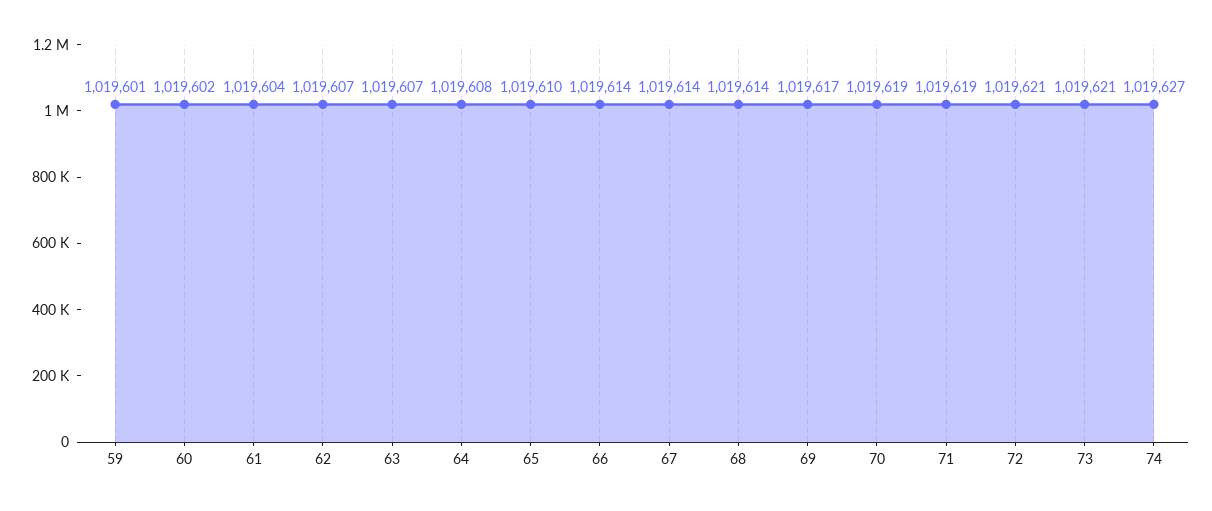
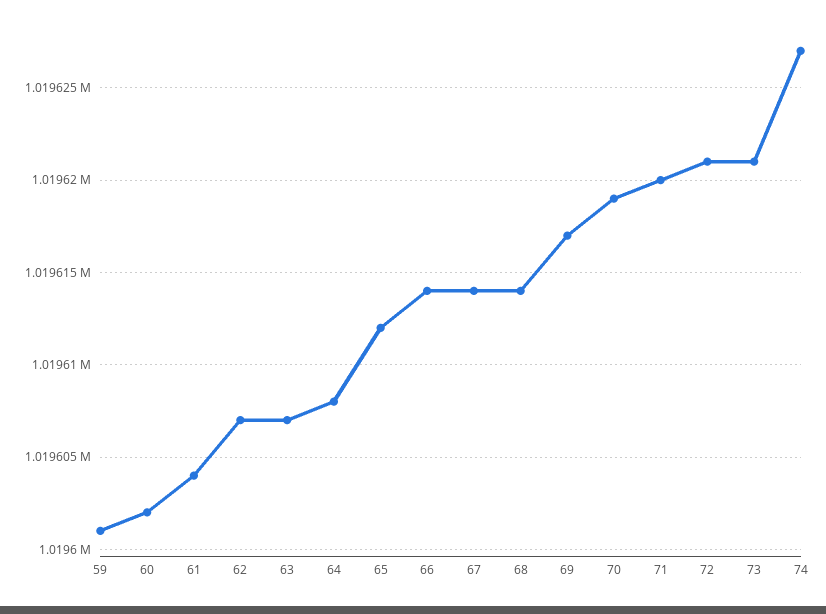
  {
    "59": 1019601,
    "60": 1019602,
    "61": 1019604,
    "62": 1019607,
    "63": 1019607,
    "64": 1019608,
-   "65": 1019610,
+   "65": 1019612,
    "66": 1019614,
    "67": 1019614,
    "68": 1019614,
    "69": 1019617,
    "70": 1019619,
-   "71": 1019619,
+   "71": 1019620,
    "72": 1019621,
    "73": 1019621,
    "74": 1019627
  }

